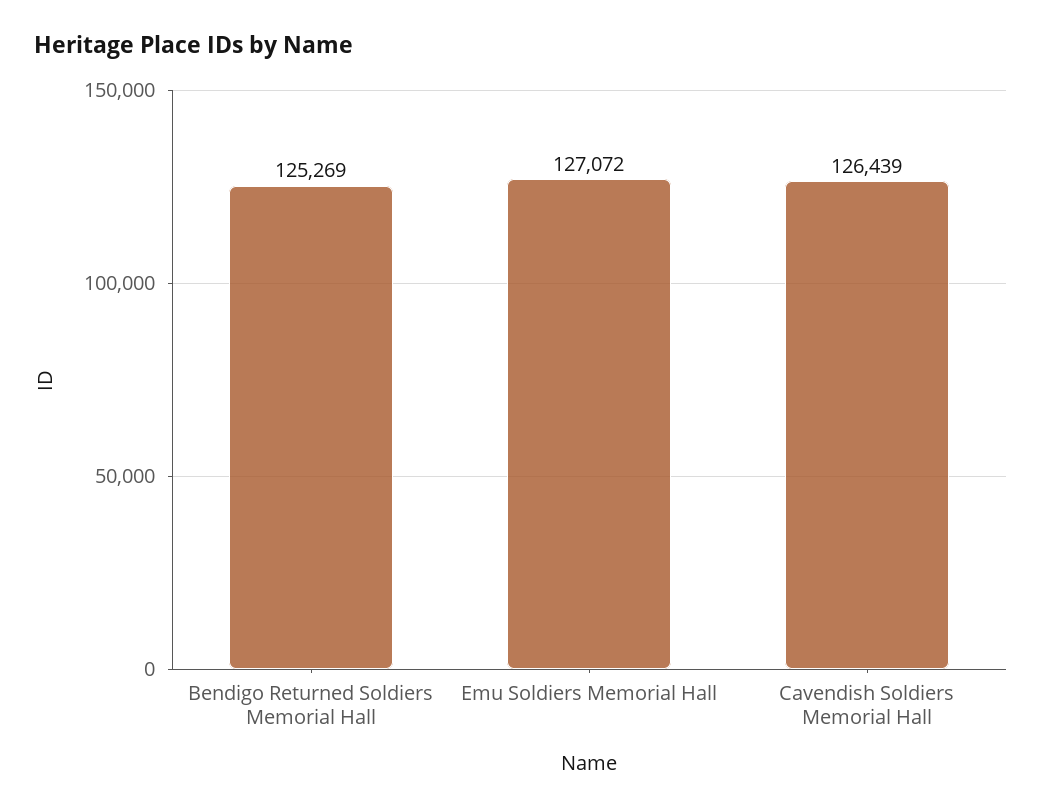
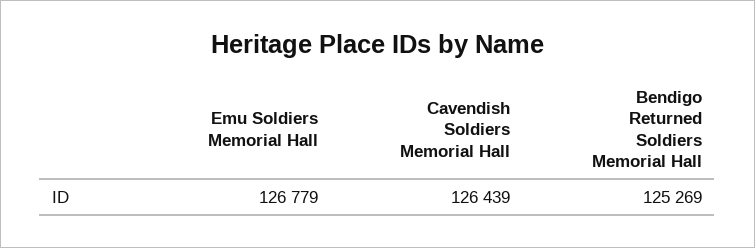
  {
    "Bendigo Returned Soldiers Memorial Hall": 125269,
-   "Emu Soldiers Memorial Hall": 127072,
+   "Emu Soldiers Memorial Hall": 126779,
    "Cavendish Soldiers Memorial Hall": 126439
  }

